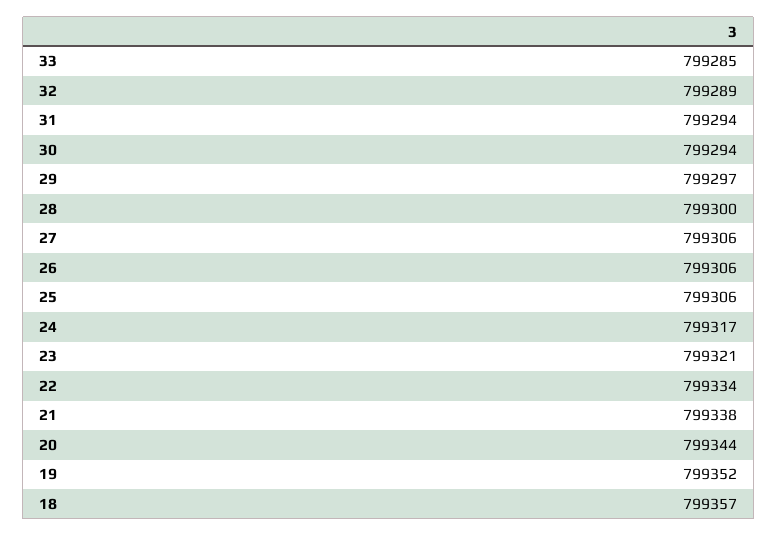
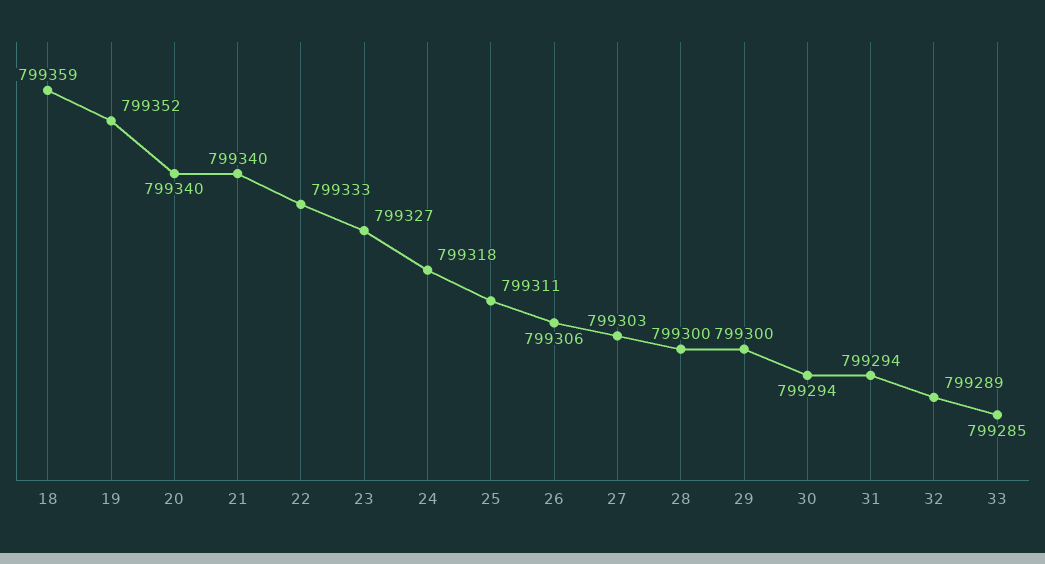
  {
    "33": 799285,
    "32": 799289,
    "31": 799294,
    "30": 799294,
-   "29": 799297,
+   "29": 799300,
    "28": 799300,
-   "27": 799306,
+   "27": 799303,
    "26": 799306,
-   "25": 799306,
+   "25": 799311,
-   "24": 799317,
+   "24": 799318,
-   "23": 799321,
+   "23": 799327,
-   "22": 799334,
+   "22": 799333,
-   "21": 799338,
+   "21": 799340,
-   "20": 799344,
+   "20": 799340,
    "19": 799352,
-   "18": 799357
+   "18": 799359
  }

